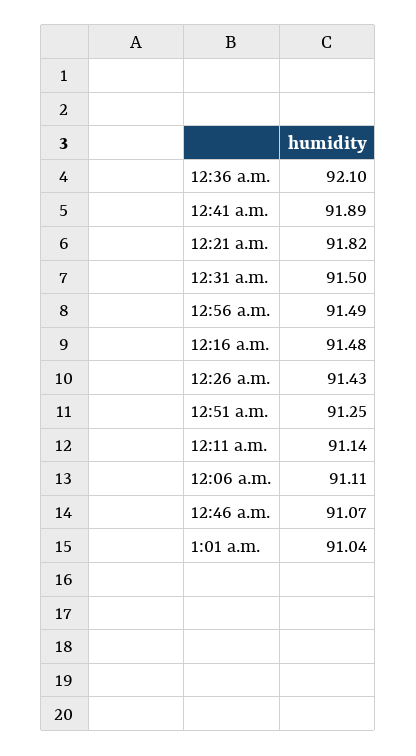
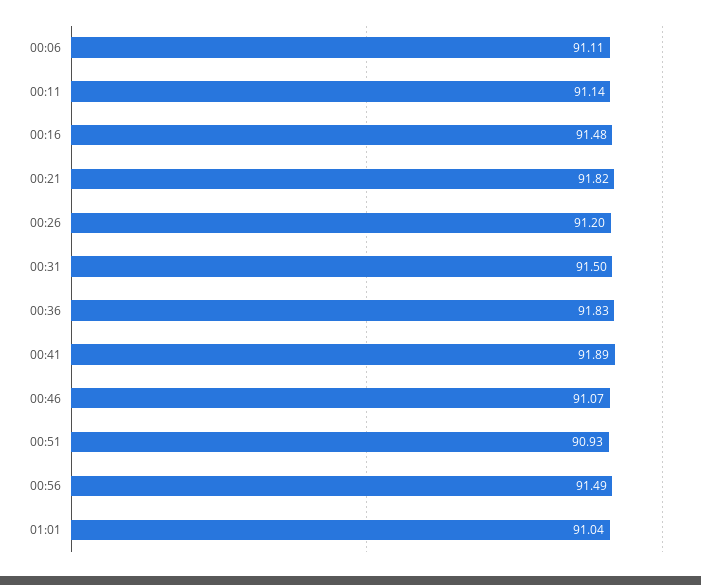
  {
-   "12:36 a.m.": 92.1,
+   "12:36 a.m.": 91.83,
    "12:41 a.m.": 91.89,
    "12:21 a.m.": 91.82,
    "12:31 a.m.": 91.5,
    "12:56 a.m.": 91.49,
    "12:16 a.m.": 91.48,
-   "12:26 a.m.": 91.43,
+   "12:26 a.m.": 91.2,
-   "12:51 a.m.": 91.25,
+   "12:51 a.m.": 90.93,
    "12:11 a.m.": 91.14,
    "12:06 a.m.": 91.11,
    "12:46 a.m.": 91.07,
    "1:01 a.m.": 91.04
  }

